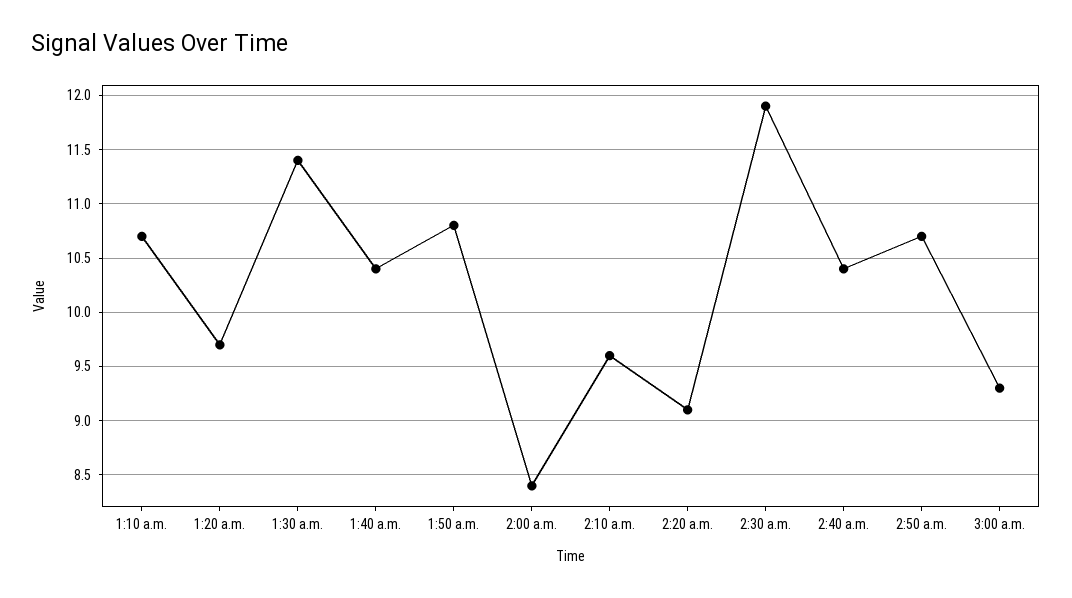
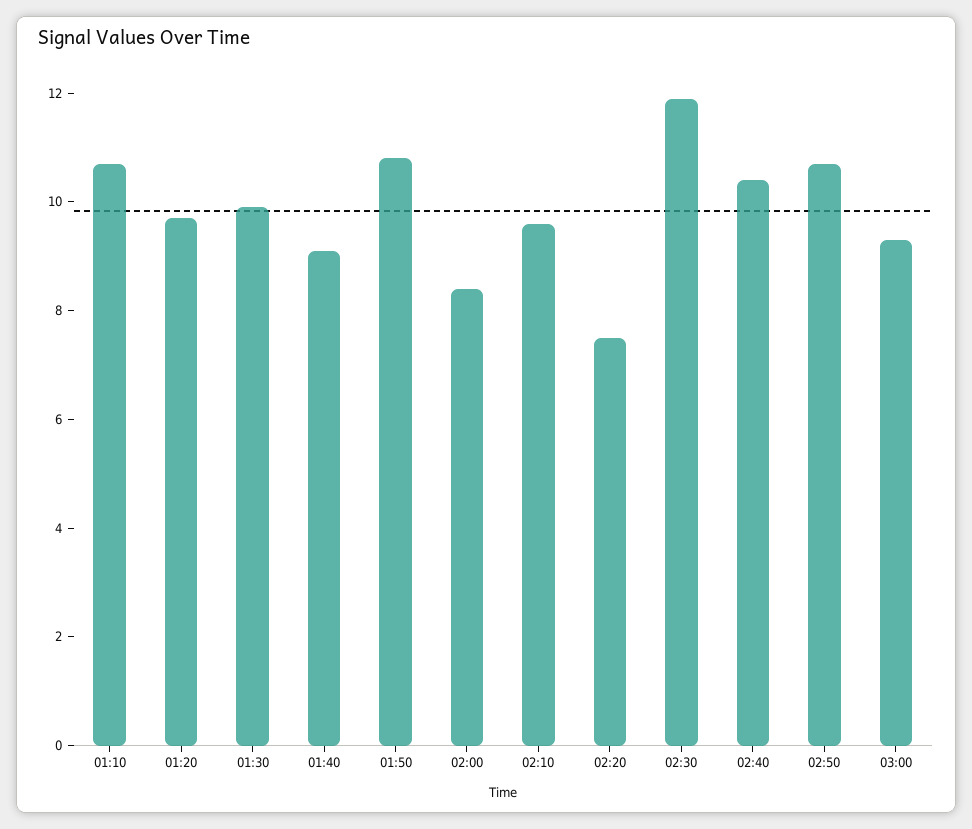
  {
    "1:10 a.m.": 10.7,
    "1:20 a.m.": 9.7,
-   "1:30 a.m.": 11.4,
+   "1:30 a.m.": 10,
-   "1:40 a.m.": 10.4,
+   "1:40 a.m.": 9,
    "1:50 a.m.": 10.8,
    "2:00 a.m.": 8.4,
    "2:10 a.m.": 9.6,
-   "2:20 a.m.": 9.1,
+   "2:20 a.m.": 7.5,
    "2:30 a.m.": 11.9,
    "2:40 a.m.": 10.4,
    "2:50 a.m.": 10.7,
    "3:00 a.m.": 9.3
  }

